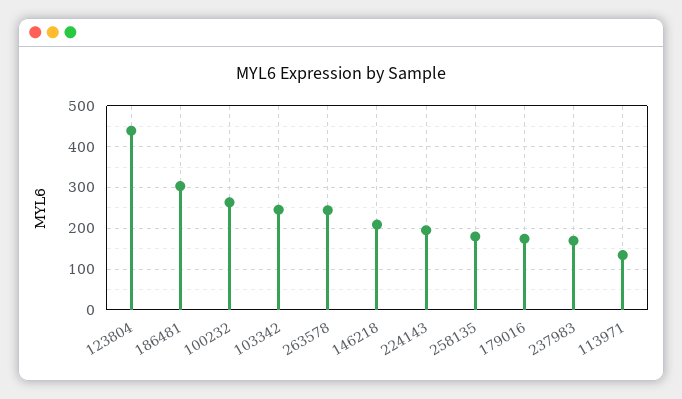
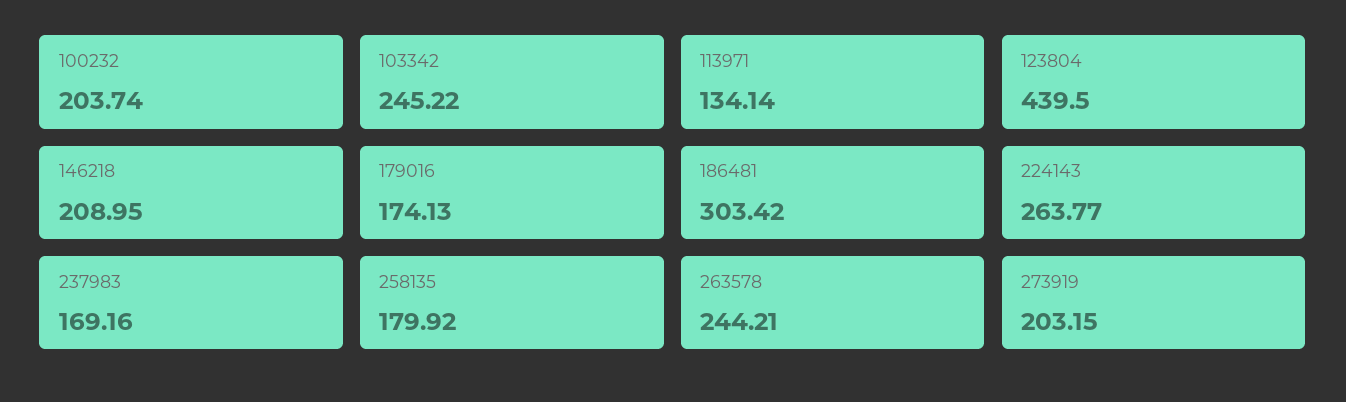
  {
    "123804": 439.5,
    "186481": 303.42,
-   "100232": 260,
+   "100232": 203.74,
    "103342": 245.22,
    "263578": 244.21,
    "146218": 208.95,
-   "224143": 200,
+   "224143": 263.77,
    "258135": 179.92,
    "179016": 174.13,
    "237983": 169.16,
-   "113971": 134.14
+   "113971": 134.14,
+   "273919": 203.15
  }

